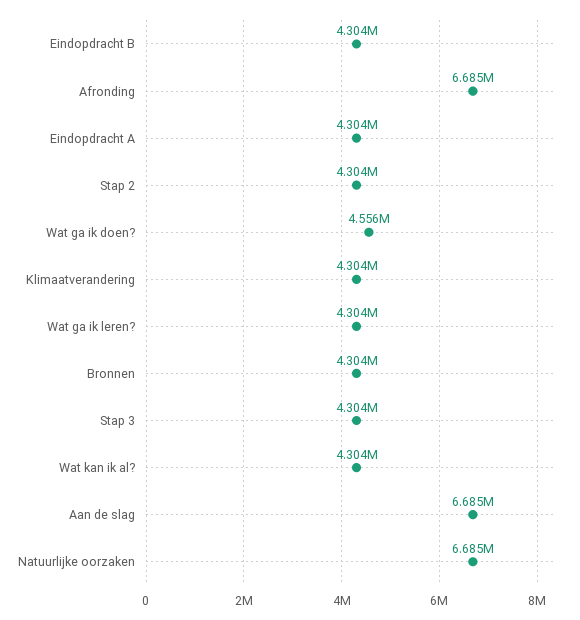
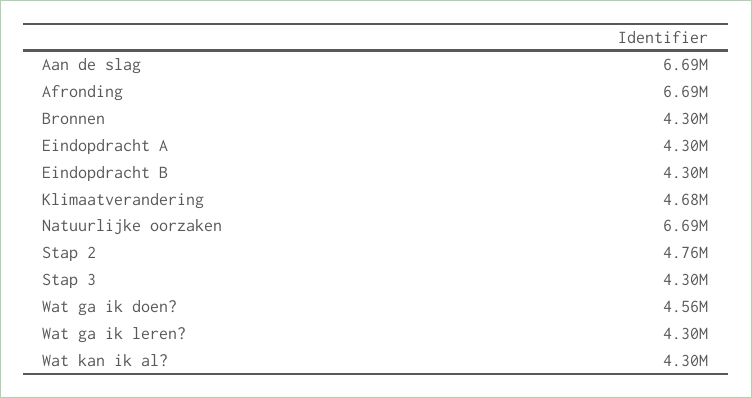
  {
    "Eindopdracht B": 4304000,
    "Afronding": 6685000,
    "Eindopdracht A": 4304000,
-   "Stap 2": 4304000,
+   "Stap 2": 4760000,
    "Wat ga ik doen?": 4556000,
-   "Klimaatverandering": 4304000,
+   "Klimaatverandering": 4680000,
    "Wat ga ik leren?": 4304000,
    "Bronnen": 4304000,
    "Stap 3": 4304000,
    "Wat kan ik al?": 4304000,
    "Aan de slag": 6685000,
    "Natuurlijke oorzaken": 6685000
  }

